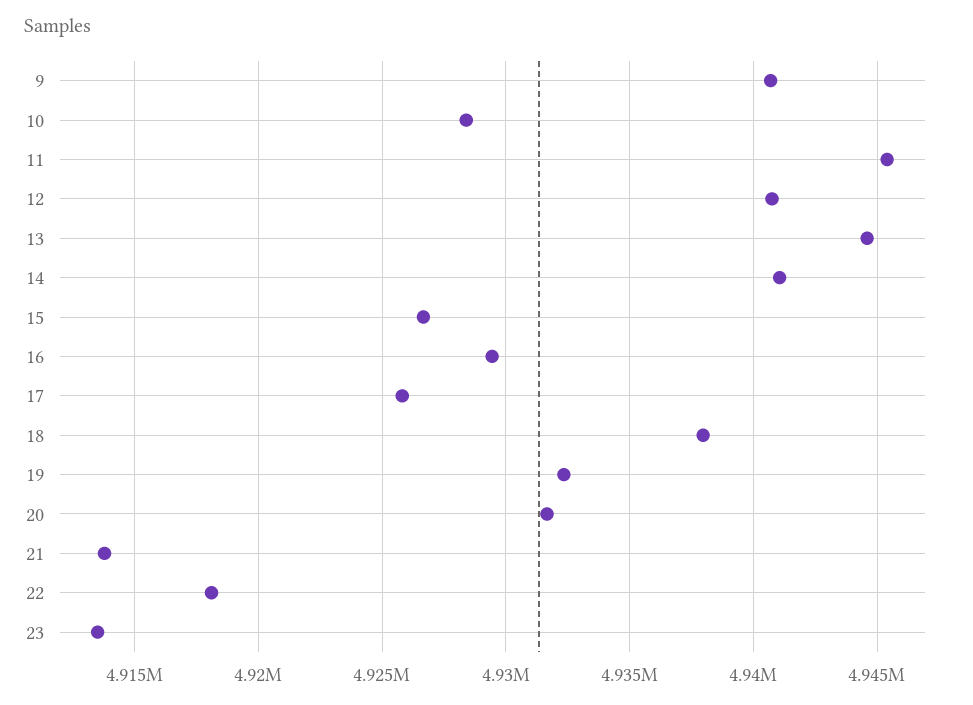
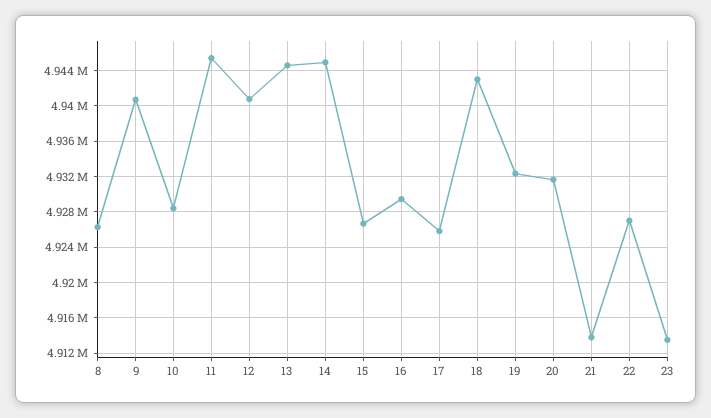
  {
    "9": 4940500,
    "10": 4928500,
    "11": 4945500,
    "12": 4941000,
    "13": 4944500,
-   "14": 4941000,
+   "14": 4945000,
    "15": 4926500,
    "16": 4929500,
    "17": 4926000,
-   "18": 4938000,
+   "18": 4943000,
    "19": 4932500,
    "20": 4931500,
    "21": 4914000,
-   "22": 4918000,
+   "22": 4927000,
-   "23": 4913500
+   "23": 4913500,
+   "8": 4926000
  }

